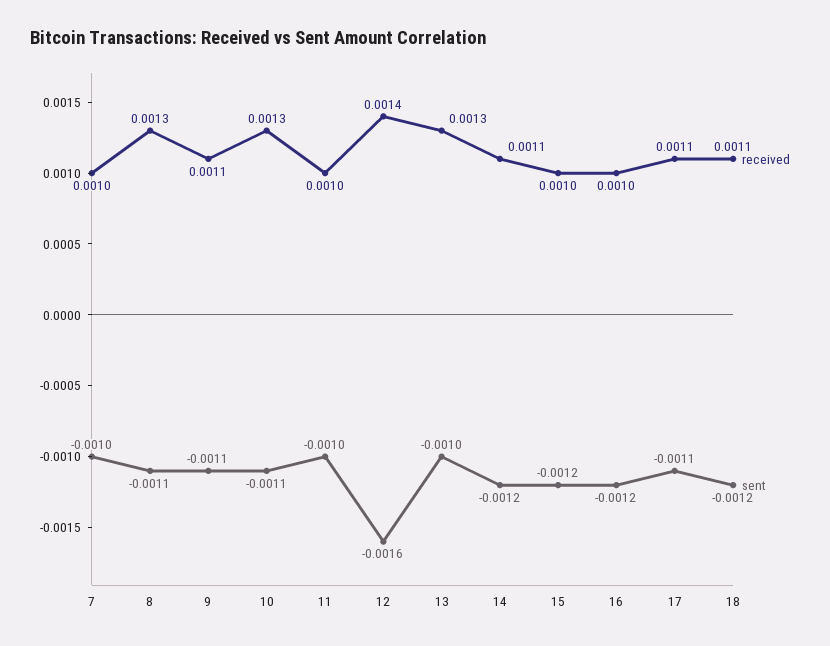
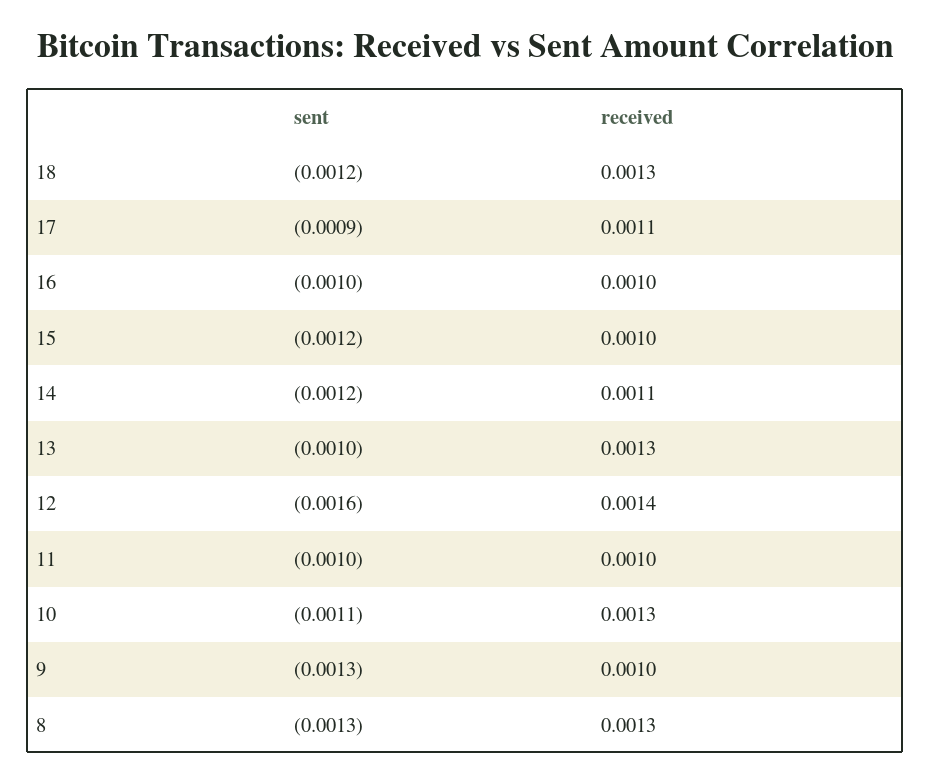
  {
    "received": {
-     "7": 0.001,
      "8": 0.0013,
-     "9": 0.0011,
+     "9": 0.001,
      "10": 0.0013,
      "11": 0.001,
      "12": 0.0014,
      "13": 0.0013,
      "14": 0.0011,
      "15": 0.001,
      "16": 0.001,
      "17": 0.0011,
-     "18": 0.0011
+     "18": 0.0013
    },
    "sent": {
-     "7": -0.001,
-     "8": -0.0011,
+     "8": -0.0013,
-     "9": -0.0011,
+     "9": -0.0013,
      "10": -0.0011,
      "11": -0.001,
      "12": -0.0016,
      "13": -0.001,
      "14": -0.0012,
      "15": -0.0012,
-     "16": -0.0012,
+     "16": -0.001,
-     "17": -0.0011,
+     "17": -0.0009,
      "18": -0.0012
    }
  }

